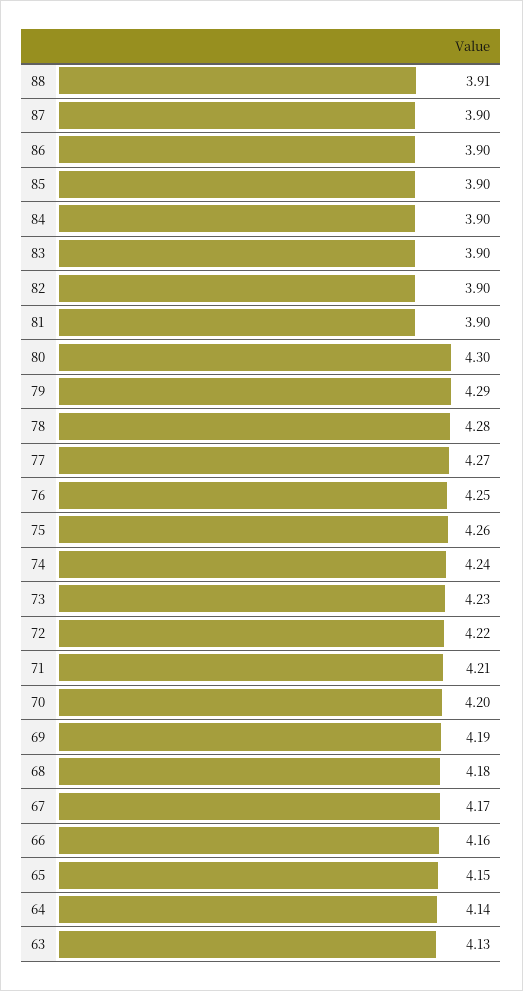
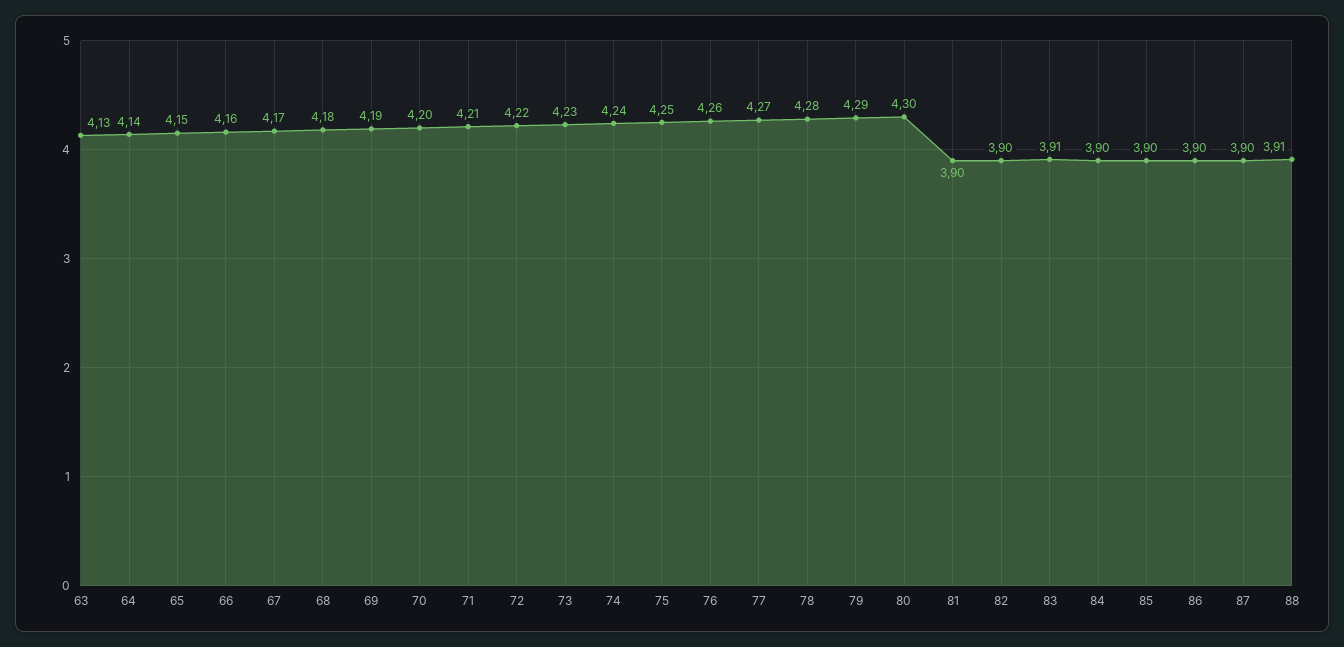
  {
    "88": 3.91,
    "87": 3.9,
    "86": 3.9,
    "85": 3.9,
    "84": 3.9,
-   "83": 3.9,
+   "83": 3.91,
    "82": 3.9,
    "81": 3.9,
    "80": 4.3,
    "79": 4.29,
    "78": 4.28,
    "77": 4.27,
-   "76": 4.25,
+   "76": 4.26,
-   "75": 4.26,
+   "75": 4.25,
    "74": 4.24,
    "73": 4.23,
    "72": 4.22,
    "71": 4.21,
    "70": 4.2,
    "69": 4.19,
    "68": 4.18,
    "67": 4.17,
    "66": 4.16,
    "65": 4.15,
    "64": 4.14,
    "63": 4.13
  }

